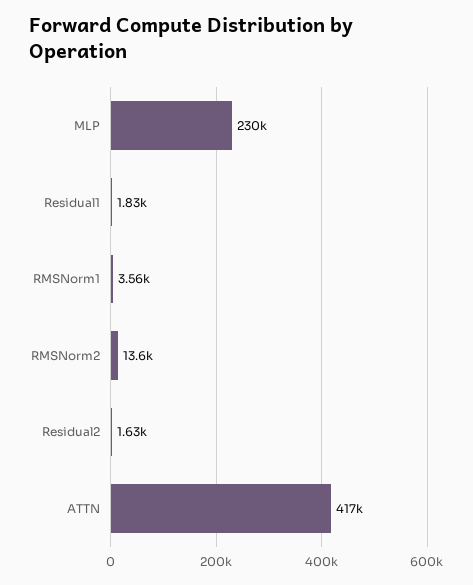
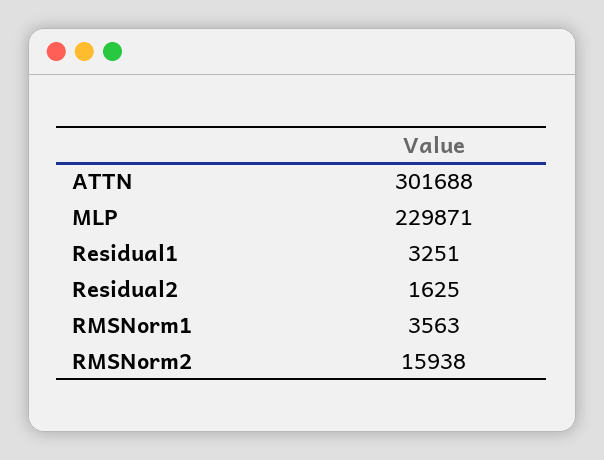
  {
    "MLP": 229871,
-   "Residual1": 1830,
+   "Residual1": 3251,
    "RMSNorm1": 3563,
-   "RMSNorm2": 13600,
+   "RMSNorm2": 15938,
    "Residual2": 1625,
-   "ATTN": 417000
+   "ATTN": 301688
  }

